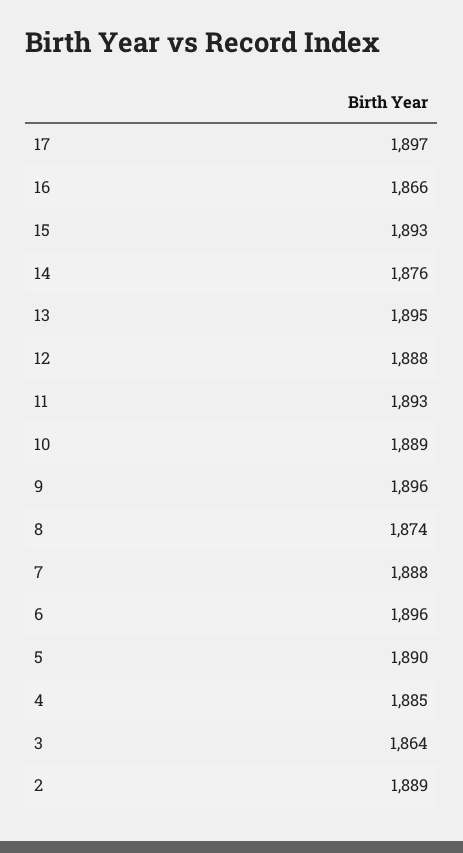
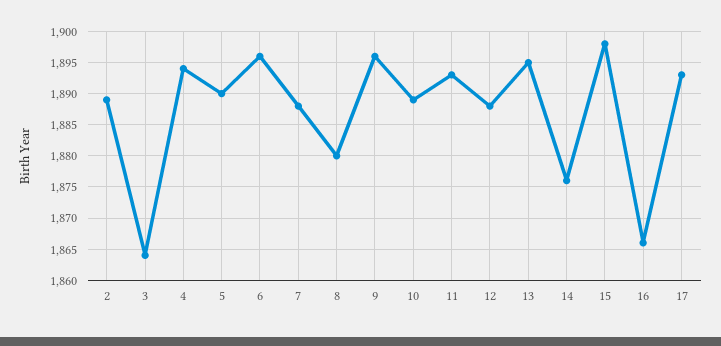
  {
-   "17": 1897,
+   "17": 1893,
    "16": 1866,
-   "15": 1893,
+   "15": 1898,
    "14": 1876,
    "13": 1895,
    "12": 1888,
    "11": 1893,
    "10": 1889,
    "9": 1896,
-   "8": 1874,
+   "8": 1880,
    "7": 1888,
    "6": 1896,
    "5": 1890,
-   "4": 1885,
+   "4": 1894,
    "3": 1864,
    "2": 1889
  }

